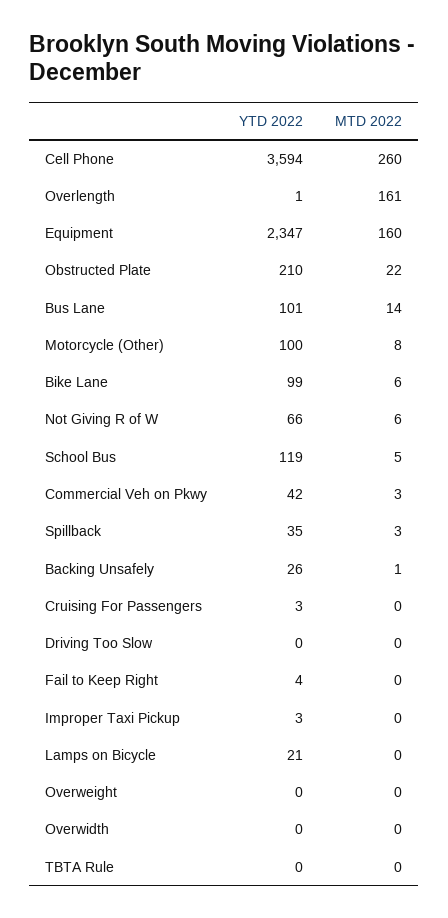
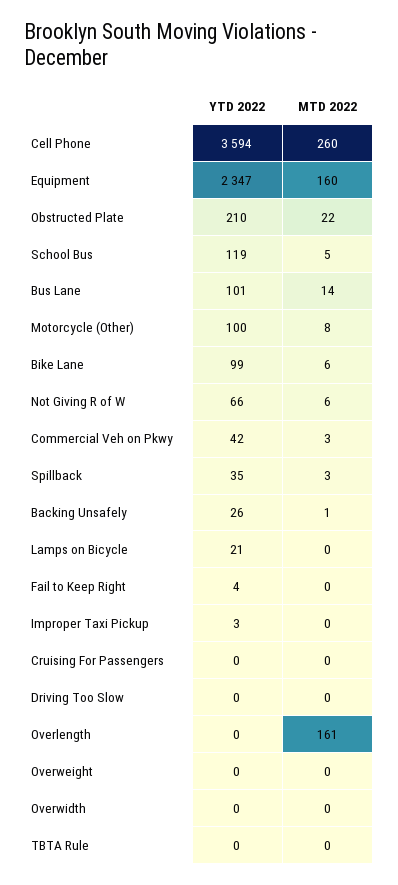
  {
    "YTD 2022": {
      "Cell Phone": 3594,
-     "Overlength": 1,
+     "Overlength": 0,
      "Equipment": 2347,
      "Obstructed Plate": 210,
      "Bus Lane": 101,
      "Motorcycle (Other)": 100,
      "Bike Lane": 99,
      "Not Giving R of W": 66,
      "School Bus": 119,
      "Commercial Veh on Pkwy": 42,
      "Spillback": 35,
      "Backing Unsafely": 26,
-     "Cruising For Passengers": 3,
+     "Cruising For Passengers": 0,
      "Driving Too Slow": 0,
      "Fail to Keep Right": 4,
      "Improper Taxi Pickup": 3,
      "Lamps on Bicycle": 21,
      "Overweight": 0,
      "Overwidth": 0,
      "TBTA Rule": 0
    },
    "MTD 2022": {
      "Cell Phone": 260,
      "Overlength": 161,
      "Equipment": 160,
      "Obstructed Plate": 22,
      "Bus Lane": 14,
      "Motorcycle (Other)": 8,
      "Bike Lane": 6,
      "Not Giving R of W": 6,
      "School Bus": 5,
      "Commercial Veh on Pkwy": 3,
      "Spillback": 3,
      "Backing Unsafely": 1,
      "Cruising For Passengers": 0,
      "Driving Too Slow": 0,
      "Fail to Keep Right": 0,
      "Improper Taxi Pickup": 0,
      "Lamps on Bicycle": 0,
      "Overweight": 0,
      "Overwidth": 0,
      "TBTA Rule": 0
    }
  }

